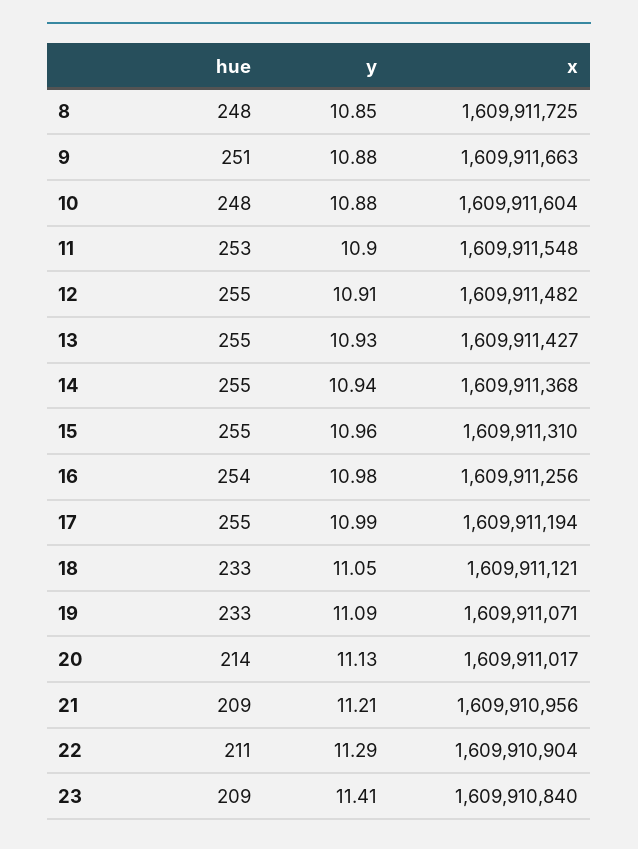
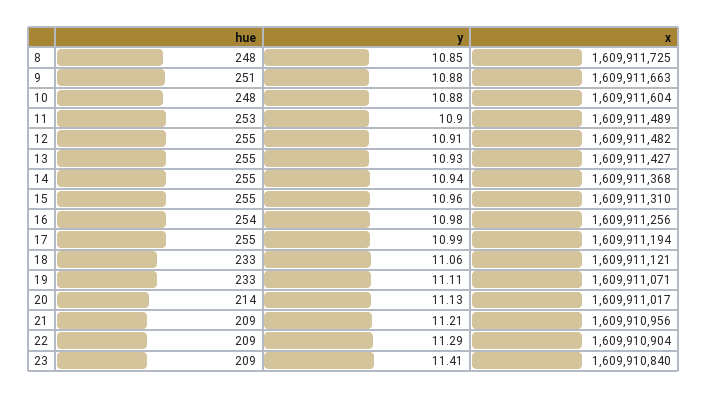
  {
    "hue": {
      "8": 248,
      "9": 251,
      "10": 248,
      "11": 253,
      "12": 255,
      "13": 255,
      "14": 255,
      "15": 255,
      "16": 254,
      "17": 255,
      "18": 233,
      "19": 233,
      "20": 214,
      "21": 209,
-     "22": 211,
+     "22": 209,
      "23": 209
    },
    "y": {
      "8": 10.85,
      "9": 10.88,
      "10": 10.88,
      "11": 10.9,
      "12": 10.91,
      "13": 10.93,
      "14": 10.94,
      "15": 10.96,
      "16": 10.98,
      "17": 10.99,
-     "18": 11.05,
+     "18": 11.06,
-     "19": 11.09,
+     "19": 11.11,
      "20": 11.13,
      "21": 11.21,
      "22": 11.29,
      "23": 11.41
    },
    "x": {
      "8": 1609911725,
      "9": 1609911663,
      "10": 1609911604,
-     "11": 1609911548,
+     "11": 1609911489,
      "12": 1609911482,
      "13": 1609911427,
      "14": 1609911368,
      "15": 1609911310,
      "16": 1609911256,
      "17": 1609911194,
      "18": 1609911121,
      "19": 1609911071,
      "20": 1609911017,
      "21": 1609910956,
      "22": 1609910904,
      "23": 1609910840
    }
  }

